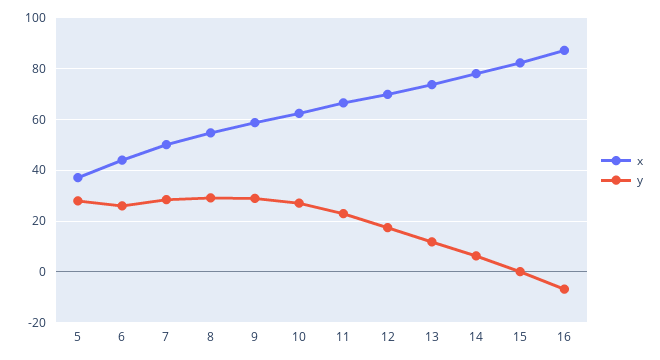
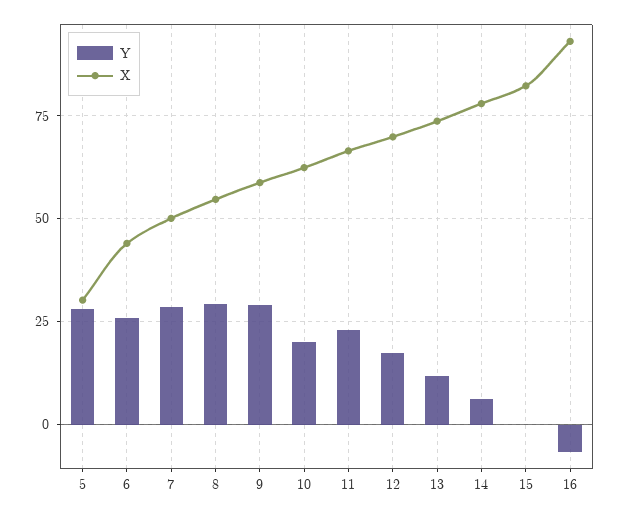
  {
    "x": {
-     "5": 37.5,
+     "5": 30,
      "6": 45,
      "7": 50,
      "8": 55,
      "9": 60,
      "10": 62.5,
      "11": 67.5,
      "12": 70,
      "13": 72.5,
      "14": 77.5,
      "15": 82.5,
-     "16": 87.5
+     "16": 92.5
    },
    "y": {
      "5": 27.5,
      "6": 25,
      "7": 27.5,
      "8": 30,
      "9": 30,
-     "10": 27.5,
+     "10": 20,
      "11": 22.5,
      "12": 17.5,
      "13": 12.5,
      "14": 7.5,
      "15": 0,
      "16": -7.5
    }
  }

